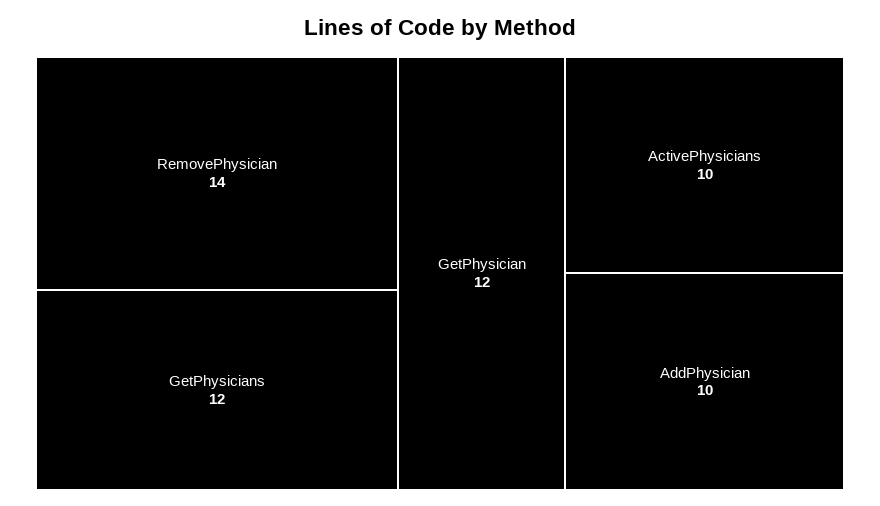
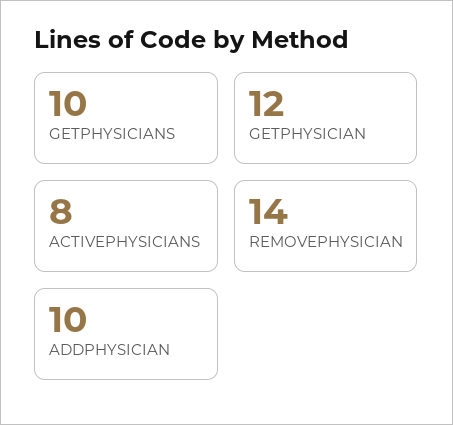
  {
    "RemovePhysician": 14,
-   "GetPhysicians": 12,
+   "GetPhysicians": 10,
    "GetPhysician": 12,
-   "ActivePhysicians": 10,
+   "ActivePhysicians": 8,
    "AddPhysician": 10
  }

